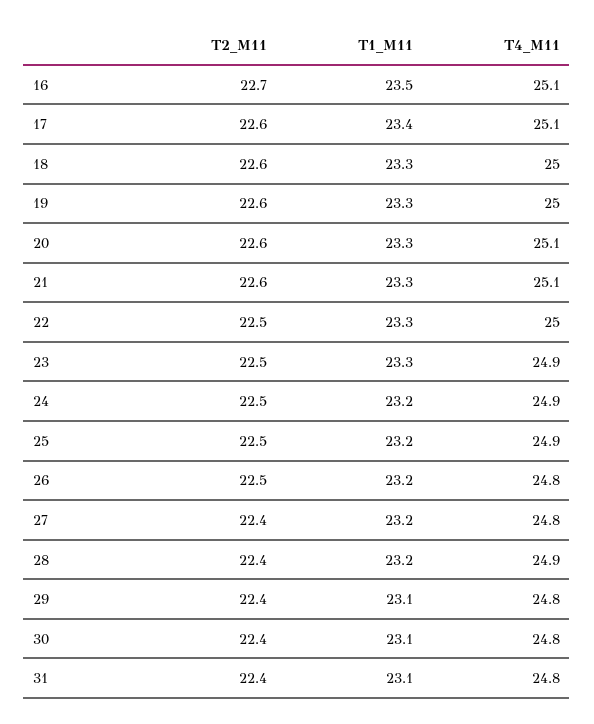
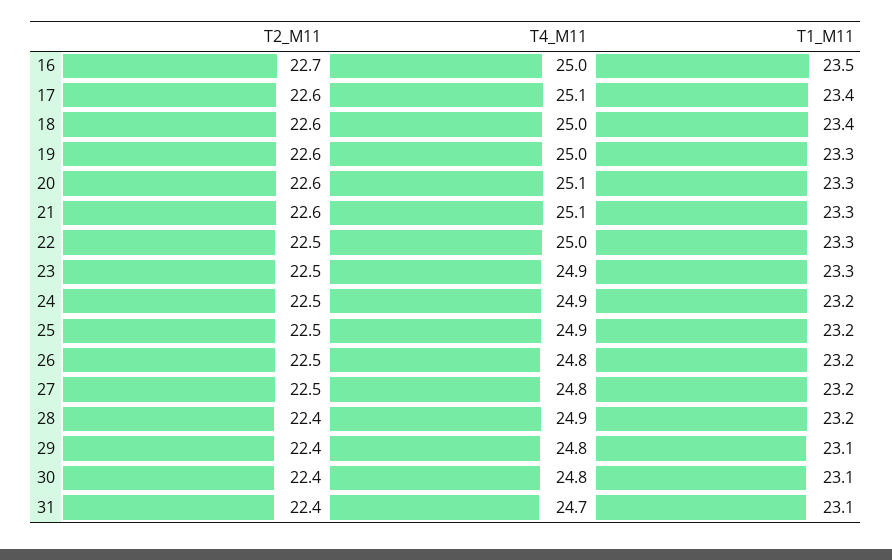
  {
    "T2_M11": {
      "16": 22.7,
      "17": 22.6,
      "18": 22.6,
      "19": 22.6,
      "20": 22.6,
      "21": 22.6,
      "22": 22.5,
      "23": 22.5,
      "24": 22.5,
      "25": 22.5,
      "26": 22.5,
-     "27": 22.4,
+     "27": 22.5,
      "28": 22.4,
      "29": 22.4,
      "30": 22.4,
      "31": 22.4
    },
    "T1_M11": {
      "16": 23.5,
      "17": 23.4,
-     "18": 23.3,
+     "18": 23.4,
      "19": 23.3,
      "20": 23.3,
      "21": 23.3,
      "22": 23.3,
      "23": 23.3,
      "24": 23.2,
      "25": 23.2,
      "26": 23.2,
      "27": 23.2,
      "28": 23.2,
      "29": 23.1,
      "30": 23.1,
      "31": 23.1
    },
    "T4_M11": {
-     "16": 25.1,
+     "16": 25,
      "17": 25.1,
      "18": 25,
      "19": 25,
      "20": 25.1,
      "21": 25.1,
      "22": 25,
      "23": 24.9,
      "24": 24.9,
      "25": 24.9,
      "26": 24.8,
      "27": 24.8,
      "28": 24.9,
      "29": 24.8,
      "30": 24.8,
-     "31": 24.8
+     "31": 24.7
    }
  }

